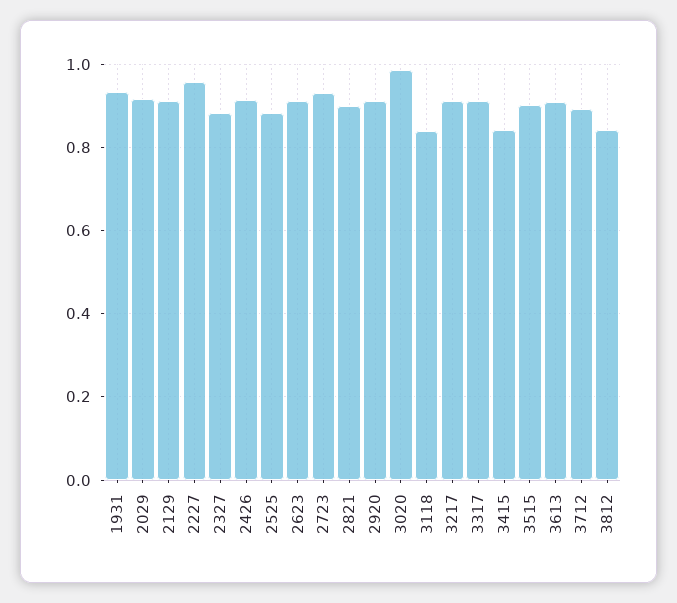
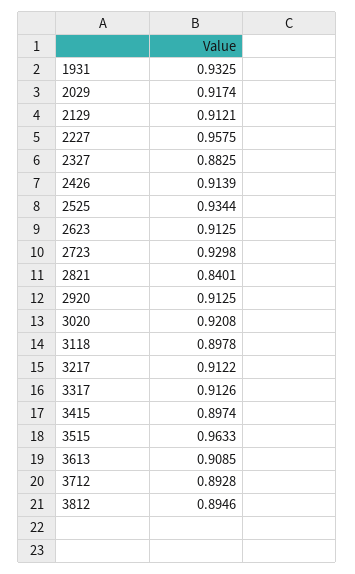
  {
    "1931": 0.9325,
    "2029": 0.9174,
    "2129": 0.9121,
    "2227": 0.9575,
    "2327": 0.8825,
    "2426": 0.9139,
-   "2525": 0.88,
+   "2525": 0.9344,
    "2623": 0.9125,
    "2723": 0.9298,
-   "2821": 0.9,
+   "2821": 0.8401,
    "2920": 0.9125,
-   "3020": 0.98,
+   "3020": 0.9208,
-   "3118": 0.84,
+   "3118": 0.8978,
    "3217": 0.9122,
    "3317": 0.9126,
-   "3415": 0.84,
+   "3415": 0.8974,
-   "3515": 0.9,
+   "3515": 0.9633,
    "3613": 0.9085,
    "3712": 0.8928,
-   "3812": 0.84
+   "3812": 0.8946
  }

